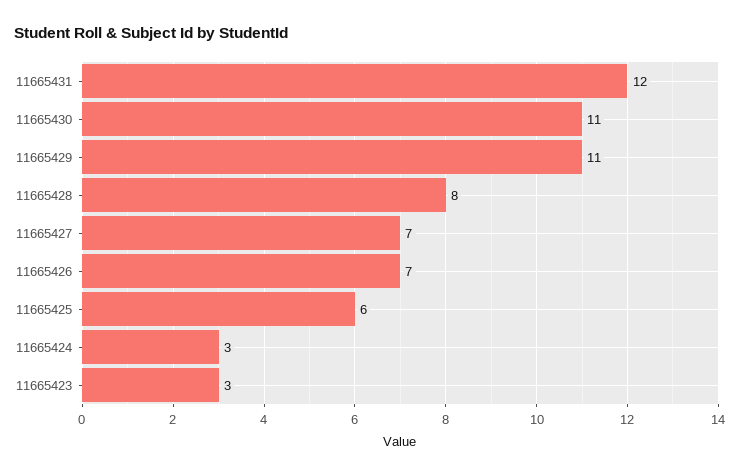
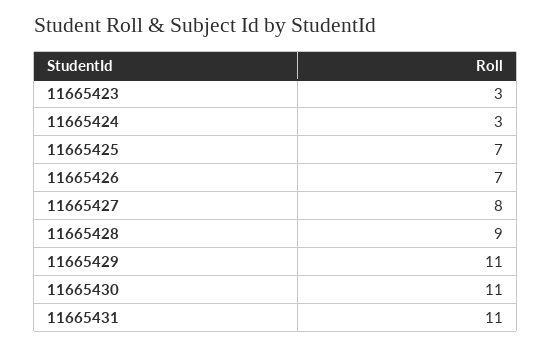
  {
-   "11665431": 12,
+   "11665431": 11,
    "11665430": 11,
    "11665429": 11,
-   "11665428": 8,
+   "11665428": 9,
-   "11665427": 7,
+   "11665427": 8,
    "11665426": 7,
-   "11665425": 6,
+   "11665425": 7,
    "11665424": 3,
    "11665423": 3
  }

